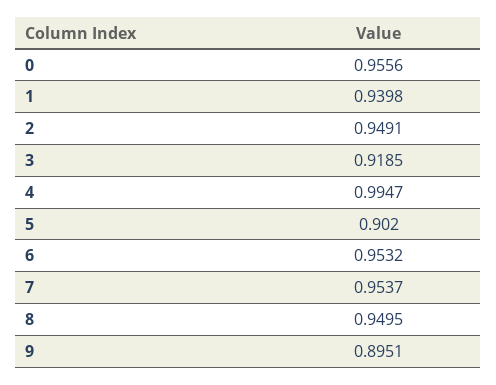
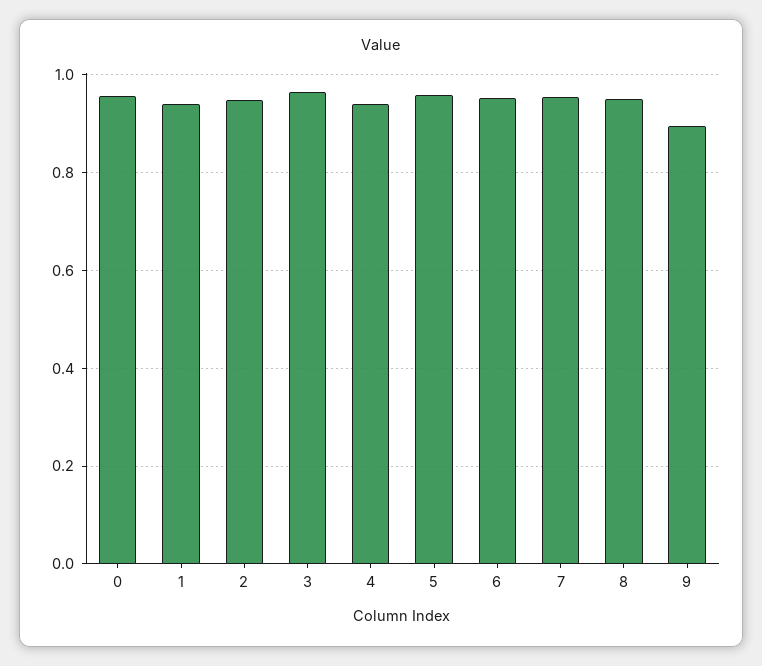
  {
    "0": 0.9556,
    "1": 0.9398,
    "2": 0.9491,
-   "3": 0.9185,
+   "3": 0.96,
-   "4": 0.9947,
+   "4": 0.94,
-   "5": 0.902,
+   "5": 0.96,
    "6": 0.9532,
    "7": 0.9537,
    "8": 0.9495,
    "9": 0.8951
  }

